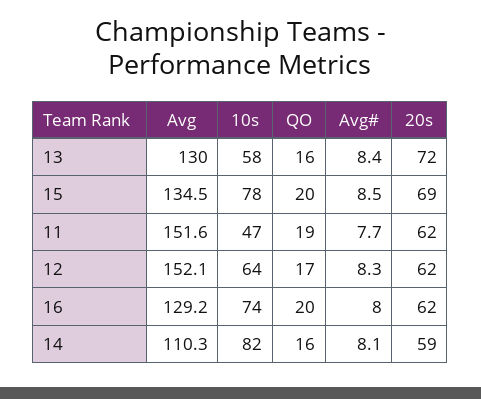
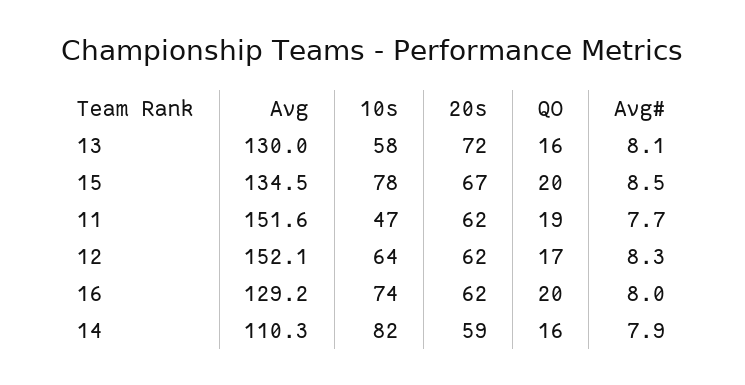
  {
    "Avg": {
      "13": 130,
      "15": 134.5,
      "11": 151.6,
      "12": 152.1,
      "16": 129.2,
      "14": 110.3
    },
    "10s": {
      "13": 58,
      "15": 78,
      "11": 47,
      "12": 64,
      "16": 74,
      "14": 82
    },
    "QO": {
      "13": 16,
      "15": 20,
      "11": 19,
      "12": 17,
      "16": 20,
      "14": 16
    },
    "Avg#": {
-     "13": 8.4,
+     "13": 8.1,
      "15": 8.5,
      "11": 7.7,
      "12": 8.3,
      "16": 8,
-     "14": 8.1
+     "14": 7.9
    },
    "20s": {
      "13": 72,
-     "15": 69,
+     "15": 67,
      "11": 62,
      "12": 62,
      "16": 62,
      "14": 59
    }
  }

